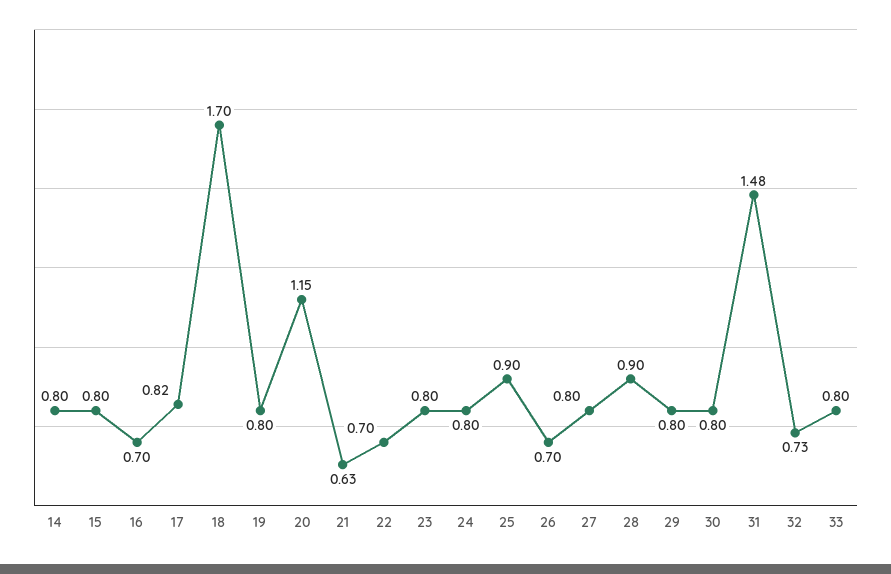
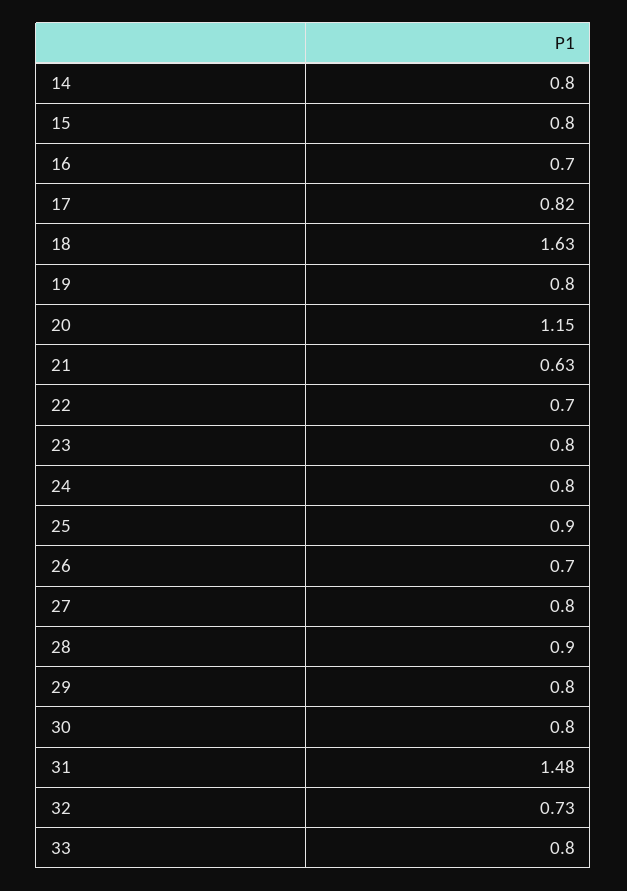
  {
    "14": 0.8,
    "15": 0.8,
    "16": 0.7,
    "17": 0.82,
-   "18": 1.7,
+   "18": 1.63,
    "19": 0.8,
    "20": 1.15,
    "21": 0.63,
    "22": 0.7,
    "23": 0.8,
    "24": 0.8,
    "25": 0.9,
    "26": 0.7,
    "27": 0.8,
    "28": 0.9,
    "29": 0.8,
    "30": 0.8,
    "31": 1.48,
    "32": 0.73,
    "33": 0.8
  }

